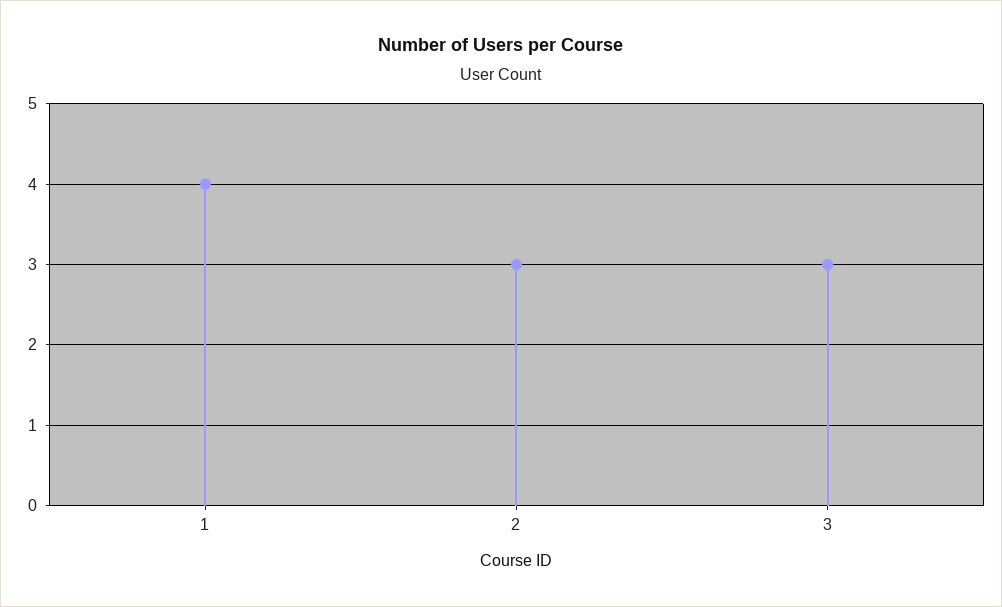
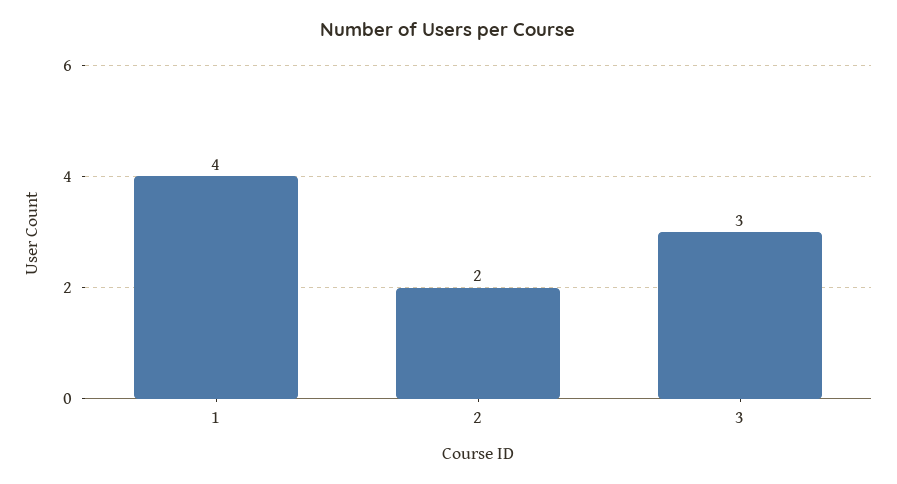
  {
    "1": 4,
-   "2": 3,
+   "2": 2,
    "3": 3
  }

